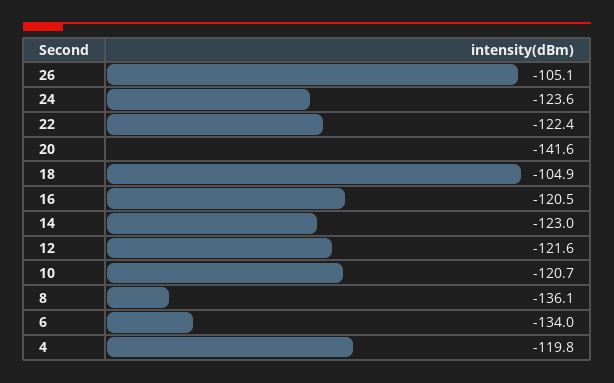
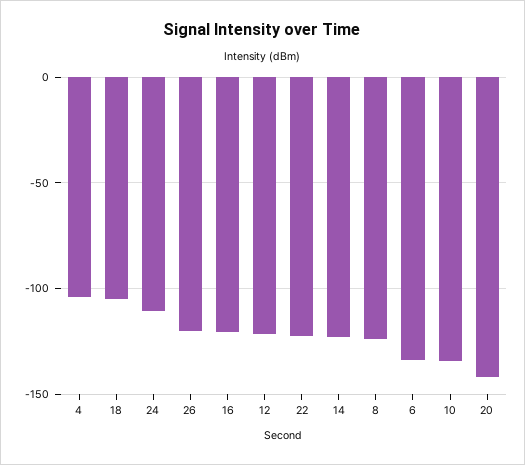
  {
-   "26": -105.1,
+   "26": -120,
-   "24": -123.6,
+   "24": -110,
    "22": -122.4,
    "20": -141.6,
    "18": -104.9,
    "16": -120.5,
    "14": -123,
    "12": -121.6,
-   "10": -120.7,
+   "10": -135,
-   "8": -136.1,
+   "8": -125,
    "6": -134,
-   "4": -119.8
+   "4": -105
  }

